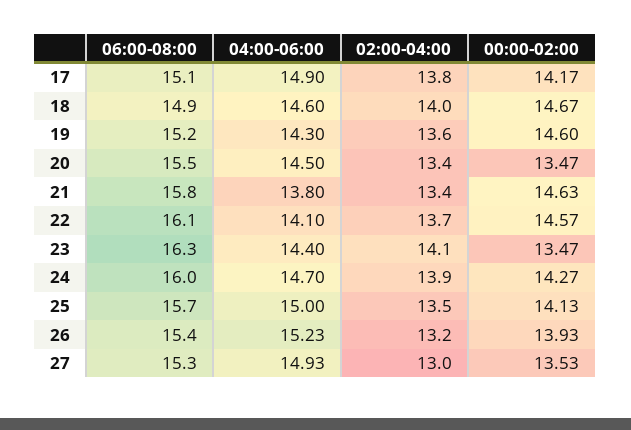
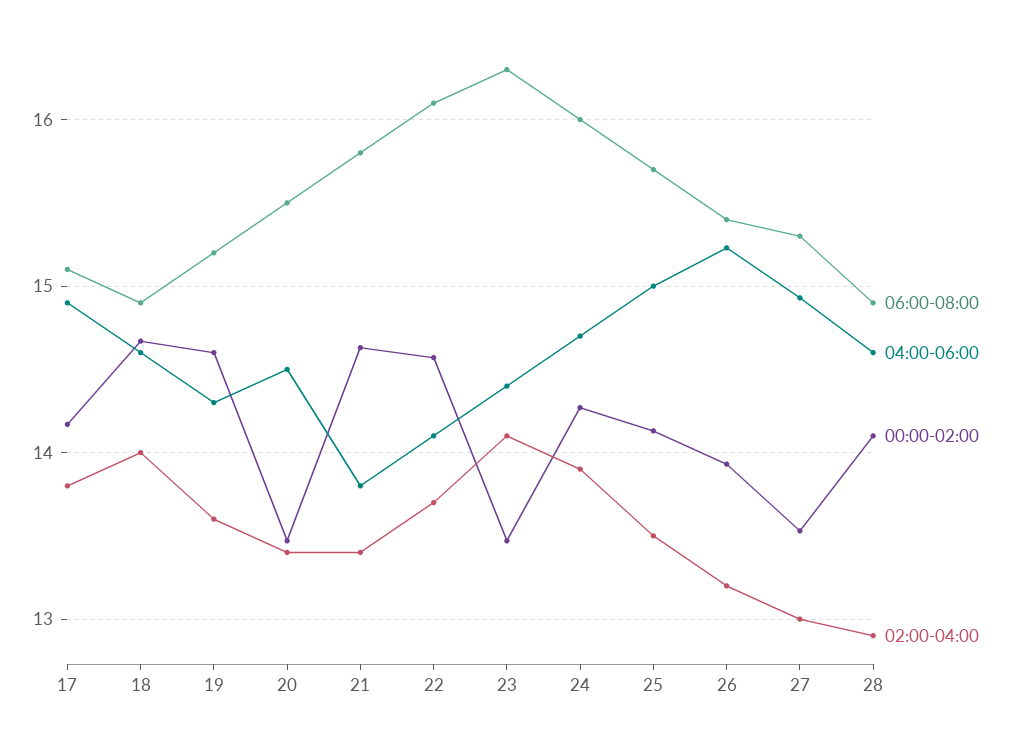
  {
    "06:00-08:00": {
      "17": 15.1,
      "18": 14.9,
      "19": 15.2,
      "20": 15.5,
      "21": 15.8,
      "22": 16.1,
      "23": 16.3,
      "24": 16,
      "25": 15.7,
      "26": 15.4,
-     "27": 15.3
+     "27": 15.3,
+     "28": 14.9
    },
    "04:00-06:00": {
      "17": 14.9,
      "18": 14.6,
      "19": 14.3,
      "20": 14.5,
      "21": 13.8,
      "22": 14.1,
      "23": 14.4,
      "24": 14.7,
      "25": 15,
      "26": 15.23,
-     "27": 14.93
+     "27": 14.93,
+     "28": 14.6
    },
    "02:00-04:00": {
      "17": 13.8,
      "18": 14,
      "19": 13.6,
      "20": 13.4,
      "21": 13.4,
      "22": 13.7,
      "23": 14.1,
      "24": 13.9,
      "25": 13.5,
      "26": 13.2,
-     "27": 13
+     "27": 13,
+     "28": 12.9
    },
    "00:00-02:00": {
      "17": 14.17,
      "18": 14.67,
      "19": 14.6,
      "20": 13.47,
      "21": 14.63,
      "22": 14.57,
      "23": 13.47,
      "24": 14.27,
      "25": 14.13,
      "26": 13.93,
-     "27": 13.53
+     "27": 13.53,
+     "28": 14.1
    }
  }

